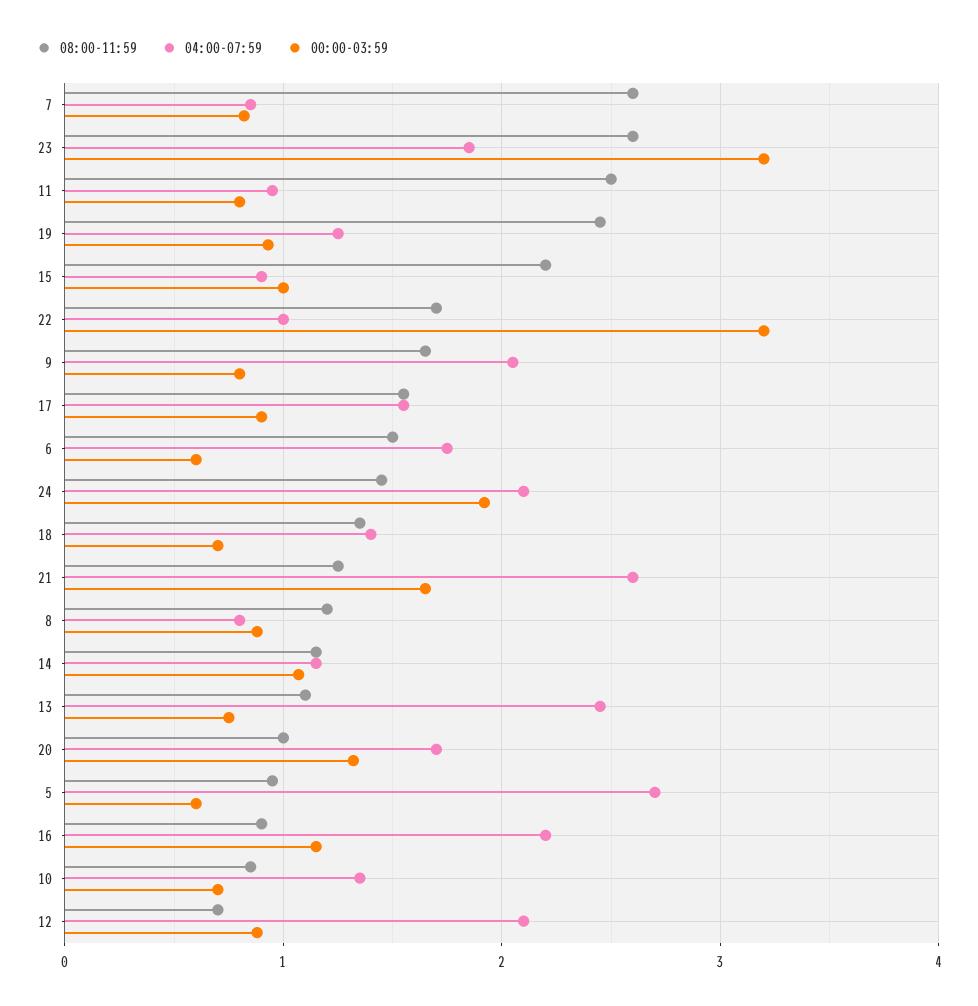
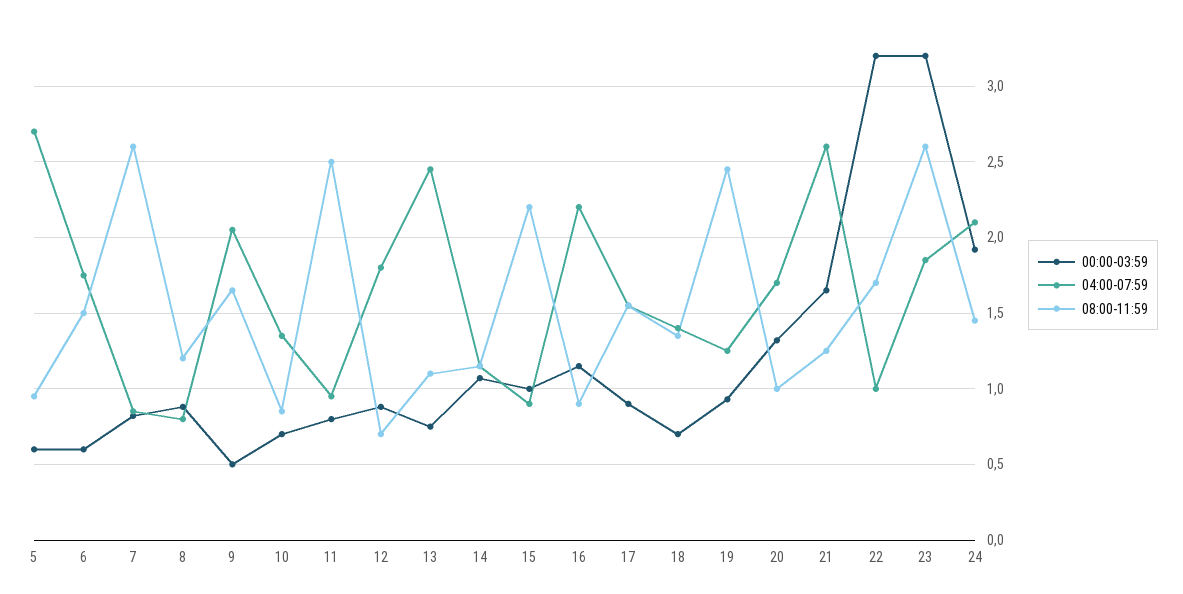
  {
    "08:00-11:59": {
      "7": 2.6,
      "23": 2.6,
      "11": 2.5,
      "19": 2.45,
      "15": 2.2,
      "22": 1.7,
      "9": 1.65,
      "17": 1.55,
      "6": 1.5,
      "24": 1.45,
      "18": 1.35,
      "21": 1.25,
      "8": 1.2,
      "14": 1.15,
      "13": 1.1,
      "20": 1,
      "5": 0.95,
      "16": 0.9,
      "10": 0.85,
      "12": 0.7
    },
    "04:00-07:59": {
      "7": 0.85,
      "23": 1.85,
      "11": 0.95,
      "19": 1.25,
      "15": 0.9,
      "22": 1,
      "9": 2.05,
      "17": 1.55,
      "6": 1.75,
      "24": 2.1,
      "18": 1.4,
      "21": 2.6,
      "8": 0.8,
      "14": 1.15,
      "13": 2.45,
      "20": 1.7,
      "5": 2.7,
      "16": 2.2,
      "10": 1.35,
-     "12": 2.1
+     "12": 1.8
    },
    "00:00-03:59": {
      "7": 0.8,
      "23": 3.2,
      "11": 0.8,
      "19": 0.95,
      "15": 1,
      "22": 3.2,
-     "9": 0.8,
+     "9": 0.5,
      "17": 0.9,
      "6": 0.6,
      "24": 1.9,
      "18": 0.7,
      "21": 1.65,
      "8": 0.9,
      "14": 1.05,
      "13": 0.75,
      "20": 1.3,
      "5": 0.6,
      "16": 1.15,
      "10": 0.7,
      "12": 0.9
    }
  }

